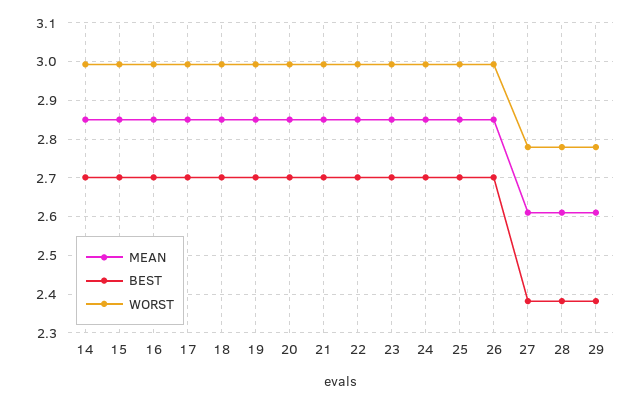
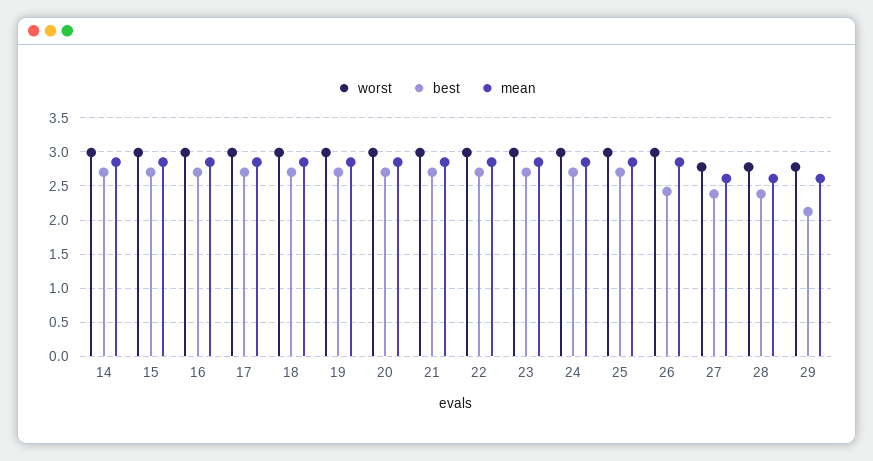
  {
    "MEAN": {
      "14": 2.86,
      "15": 2.86,
      "16": 2.86,
      "17": 2.86,
      "18": 2.86,
      "19": 2.86,
      "20": 2.86,
      "21": 2.86,
      "22": 2.86,
      "23": 2.86,
      "24": 2.86,
      "25": 2.86,
      "26": 2.86,
      "27": 2.62,
      "28": 2.62,
      "29": 2.62
    },
    "BEST": {
      "14": 2.7,
      "15": 2.7,
      "16": 2.7,
      "17": 2.7,
      "18": 2.7,
      "19": 2.7,
      "20": 2.7,
      "21": 2.7,
      "22": 2.7,
      "23": 2.7,
      "24": 2.7,
      "25": 2.7,
-     "26": 2.7,
+     "26": 2.4,
      "27": 2.38,
      "28": 2.38,
-     "29": 2.38
+     "29": 2.1
    },
    "WORST": {
      "14": 3,
      "15": 3,
      "16": 3,
      "17": 3,
      "18": 3,
      "19": 3,
      "20": 3,
      "21": 3,
      "22": 3,
      "23": 3,
      "24": 3,
      "25": 3,
      "26": 3,
      "27": 2.78,
      "28": 2.78,
      "29": 2.78
    }
  }

